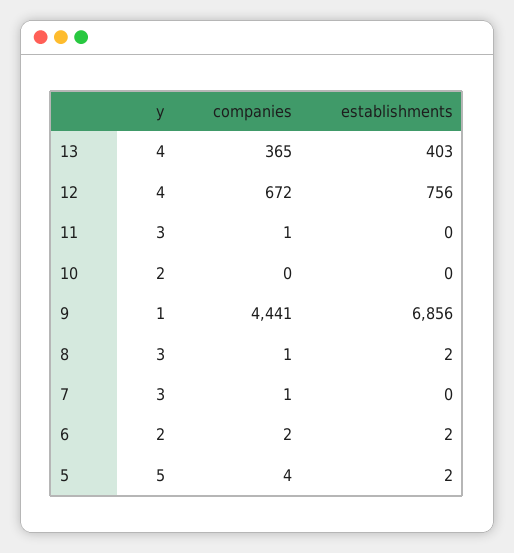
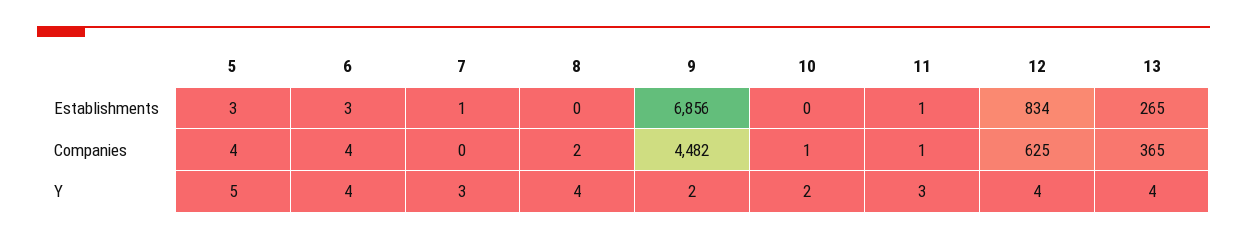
  {
    "y": {
      "13": 4,
      "12": 4,
      "11": 3,
      "10": 2,
-     "9": 1,
+     "9": 2,
-     "8": 3,
+     "8": 4,
      "7": 3,
-     "6": 2,
+     "6": 4,
      "5": 5
    },
    "companies": {
      "13": 365,
-     "12": 672,
+     "12": 625,
      "11": 1,
-     "10": 0,
+     "10": 1,
-     "9": 4441,
+     "9": 4482,
-     "8": 1,
+     "8": 2,
-     "7": 1,
+     "7": 0,
-     "6": 2,
+     "6": 4,
      "5": 4
    },
    "establishments": {
-     "13": 403,
+     "13": 265,
-     "12": 756,
+     "12": 834,
-     "11": 0,
+     "11": 1,
      "10": 0,
      "9": 6856,
-     "8": 2,
+     "8": 0,
-     "7": 0,
+     "7": 1,
-     "6": 2,
+     "6": 3,
-     "5": 2
+     "5": 3
    }
  }

